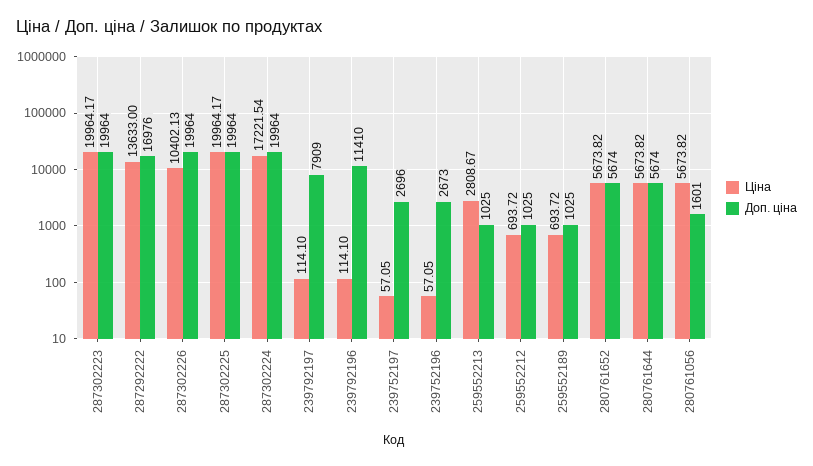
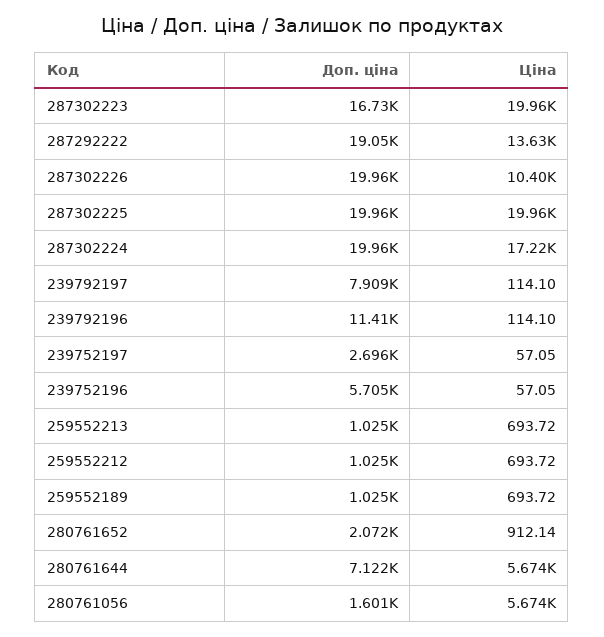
  {
    "Ціна": {
      "287302223": 19964.17,
      "287292222": 13633,
      "287302226": 10402.13,
      "287302225": 19964.17,
      "287302224": 17221.54,
      "239792197": 114.1,
      "239792196": 114.1,
      "239752197": 57.05,
      "239752196": 57.05,
-     "259552213": 2808.67,
+     "259552213": 693.72,
      "259552212": 693.72,
      "259552189": 693.72,
-     "280761652": 5673.82,
+     "280761652": 912.14,
      "280761644": 5673.82,
      "280761056": 5673.82
    },
    "Доп. ціна": {
-     "287302223": 19964,
+     "287302223": 16730,
-     "287292222": 16976,
+     "287292222": 19050,
      "287302226": 19964,
      "287302225": 19964,
      "287302224": 19964,
      "239792197": 7909,
      "239792196": 11410,
      "239752197": 2696,
-     "239752196": 2673,
+     "239752196": 5705,
      "259552213": 1025,
      "259552212": 1025,
      "259552189": 1025,
-     "280761652": 5674,
+     "280761652": 2072,
-     "280761644": 5674,
+     "280761644": 7122,
      "280761056": 1601
    }
  }

